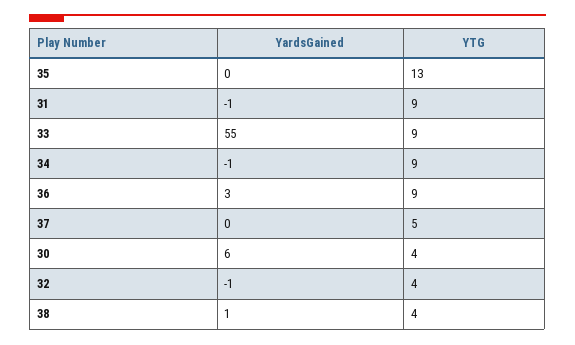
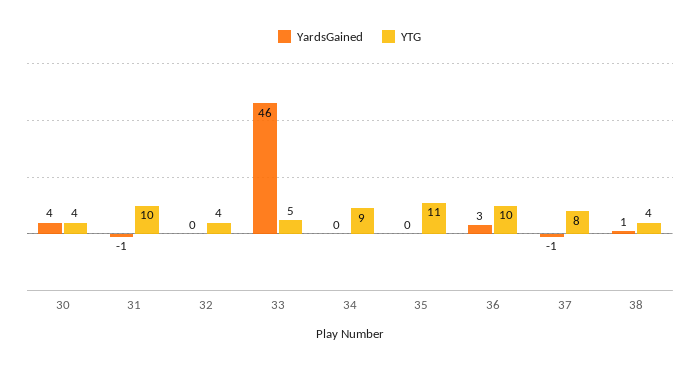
  {
    "YardsGained": {
      "35": 0,
      "31": -1,
-     "33": 55,
+     "33": 46,
-     "34": -1,
+     "34": 0,
      "36": 3,
-     "37": 0,
+     "37": -1,
-     "30": 6,
+     "30": 4,
-     "32": -1,
+     "32": 0,
      "38": 1
    },
    "YTG": {
-     "35": 13,
+     "35": 11,
-     "31": 9,
+     "31": 10,
-     "33": 9,
+     "33": 5,
      "34": 9,
-     "36": 9,
+     "36": 10,
-     "37": 5,
+     "37": 8,
      "30": 4,
      "32": 4,
      "38": 4
    }
  }

